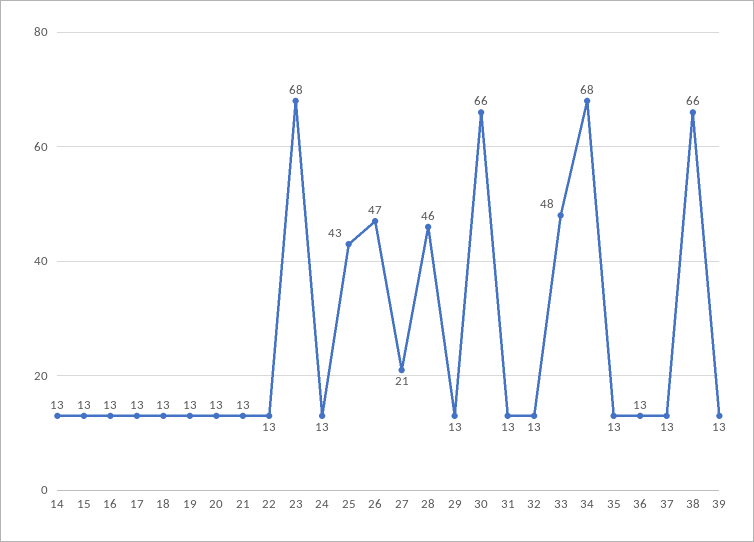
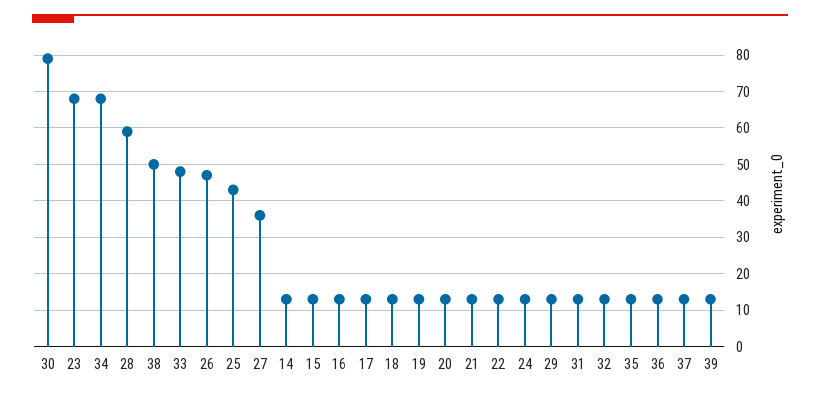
  {
    "14": 13,
    "15": 13,
    "16": 13,
    "17": 13,
    "18": 13,
    "19": 13,
    "20": 13,
    "21": 13,
    "22": 13,
    "23": 68,
    "24": 13,
    "25": 43,
    "26": 47,
-   "27": 21,
+   "27": 35,
-   "28": 46,
+   "28": 60,
    "29": 13,
-   "30": 66,
+   "30": 80,
    "31": 13,
    "32": 13,
    "33": 48,
    "34": 68,
    "35": 13,
    "36": 13,
    "37": 13,
-   "38": 66,
+   "38": 50,
    "39": 13
  }

